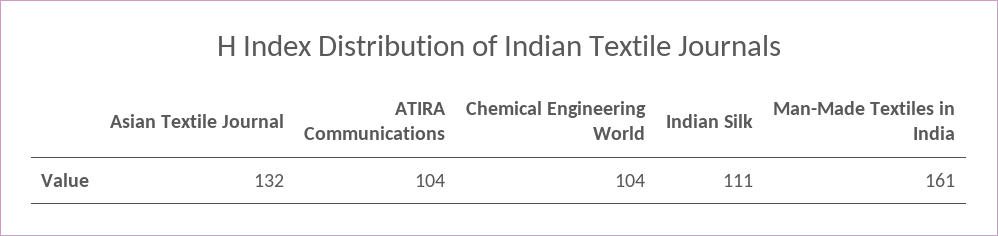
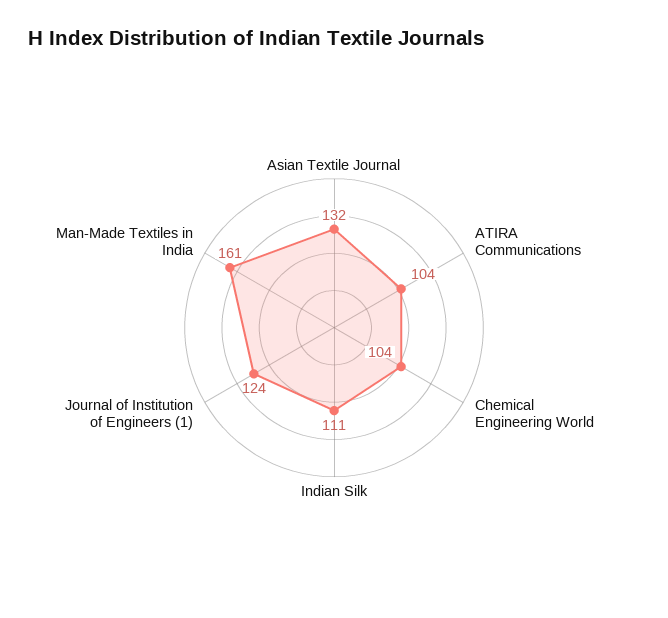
  {
    "Asian Textile Journal": 132,
    "ATIRA Communications": 104,
    "Chemical Engineering World": 104,
    "Indian Silk": 111,
-   "Man-Made Textiles in India": 161
+   "Man-Made Textiles in India": 161,
+   "Journal of Institution of Engineers (1)": 124
  }

